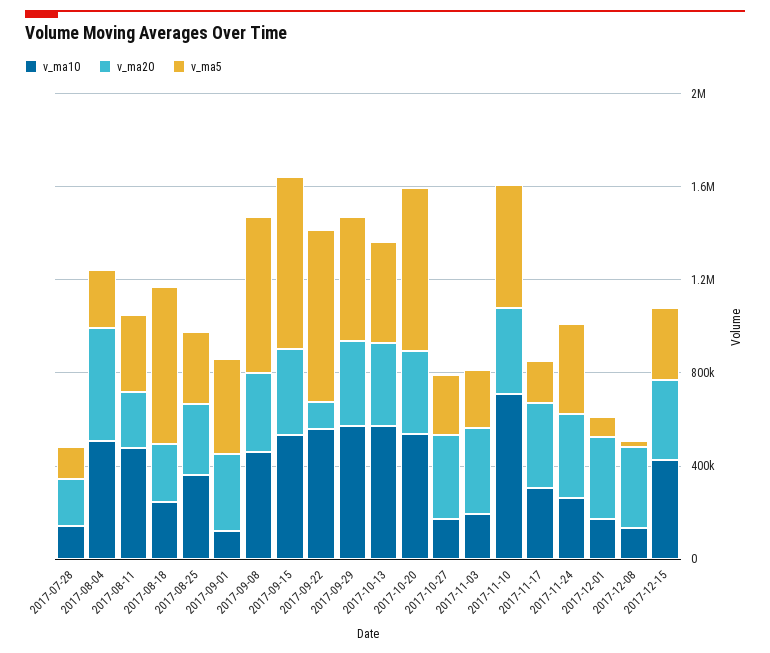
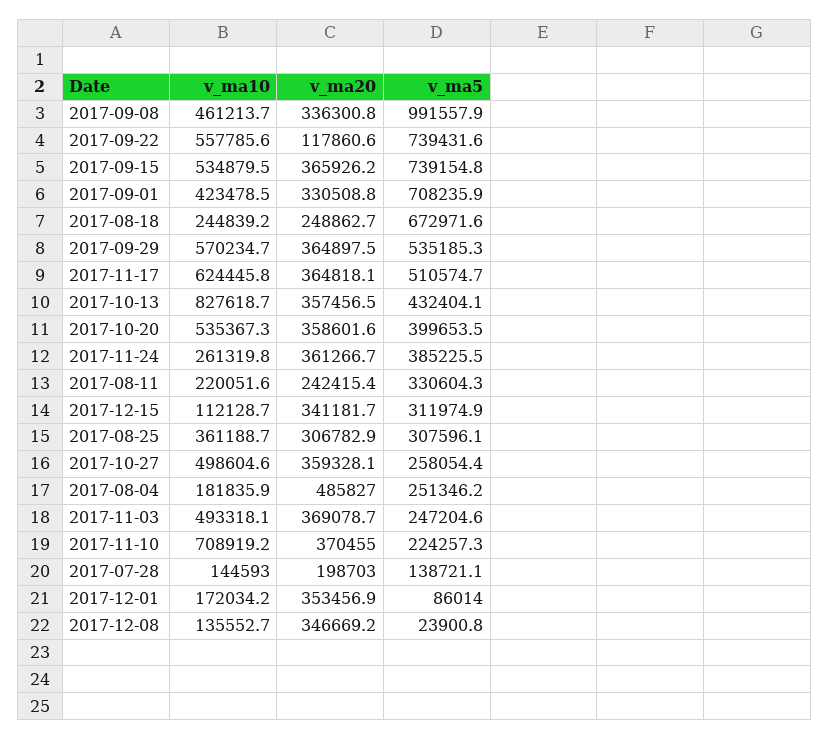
  {
    "v_ma10": {
      "2017-07-28": 144593,
-     "2017-08-04": 500000,
+     "2017-08-04": 181835.9,
-     "2017-08-11": 500000,
+     "2017-08-11": 220051.6,
      "2017-08-18": 244839.2,
      "2017-08-25": 361188.7,
-     "2017-09-01": 100000,
+     "2017-09-01": 423478.5,
      "2017-09-08": 461213.7,
      "2017-09-15": 534879.5,
      "2017-09-22": 557785.6,
      "2017-09-29": 570234.7,
-     "2017-10-13": 600000,
+     "2017-10-13": 827618.7,
      "2017-10-20": 535367.3,
-     "2017-10-27": 200000,
+     "2017-10-27": 498604.6,
-     "2017-11-03": 200000,
+     "2017-11-03": 493318.1,
      "2017-11-10": 708919.2,
-     "2017-11-17": 300000,
+     "2017-11-17": 624445.8,
      "2017-11-24": 261319.8,
      "2017-12-01": 172034.2,
      "2017-12-08": 135552.7,
-     "2017-12-15": 400000
+     "2017-12-15": 112128.7
    },
    "v_ma20": {
      "2017-07-28": 198703,
      "2017-08-04": 485827,
      "2017-08-11": 242415.4,
      "2017-08-18": 248862.7,
      "2017-08-25": 306782.9,
      "2017-09-01": 330508.8,
      "2017-09-08": 336300.8,
      "2017-09-15": 365926.2,
      "2017-09-22": 117860.6,
      "2017-09-29": 364897.5,
      "2017-10-13": 357456.5,
      "2017-10-20": 358601.6,
      "2017-10-27": 359328.1,
      "2017-11-03": 369078.7,
      "2017-11-10": 370455,
      "2017-11-17": 364818.1,
      "2017-11-24": 361266.7,
      "2017-12-01": 353456.9,
      "2017-12-08": 346669.2,
      "2017-12-15": 341181.7
    },
    "v_ma5": {
      "2017-07-28": 138721.1,
      "2017-08-04": 251346.2,
      "2017-08-11": 330604.3,
      "2017-08-18": 672971.6,
      "2017-08-25": 307596.1,
-     "2017-09-01": 400000,
+     "2017-09-01": 708235.9,
-     "2017-09-08": 700000,
+     "2017-09-08": 991557.9,
      "2017-09-15": 739154.8,
      "2017-09-22": 739431.6,
      "2017-09-29": 535185.3,
      "2017-10-13": 432404.1,
-     "2017-10-20": 700000,
+     "2017-10-20": 399653.5,
      "2017-10-27": 258054.4,
      "2017-11-03": 247204.6,
-     "2017-11-10": 500000,
+     "2017-11-10": 224257.3,
-     "2017-11-17": 200000,
+     "2017-11-17": 510574.7,
      "2017-11-24": 385225.5,
      "2017-12-01": 86014,
      "2017-12-08": 23900.8,
      "2017-12-15": 311974.9
    }
  }

